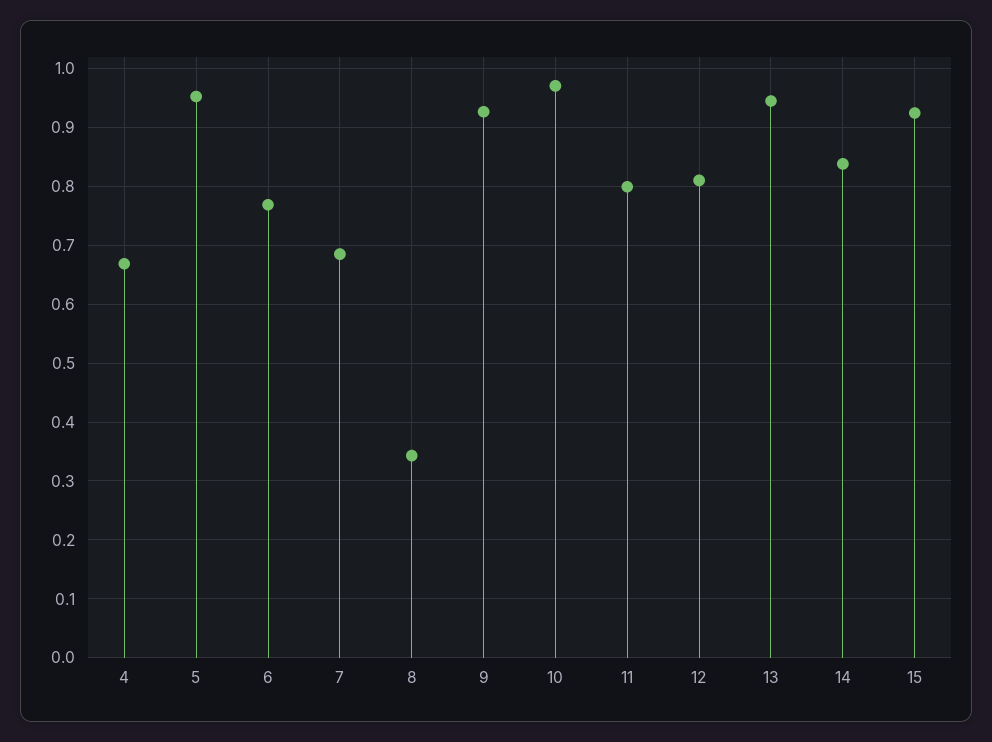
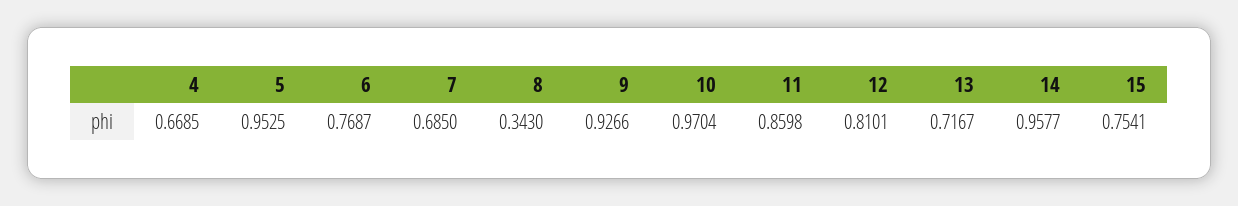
  {
    "4": 0.6685,
    "5": 0.9525,
    "6": 0.7687,
    "7": 0.685,
    "8": 0.343,
    "9": 0.9266,
    "10": 0.9704,
-   "11": 0.8,
+   "11": 0.8598,
    "12": 0.8101,
-   "13": 0.94,
+   "13": 0.7167,
-   "14": 0.84,
+   "14": 0.9577,
-   "15": 0.92
+   "15": 0.7541
  }

